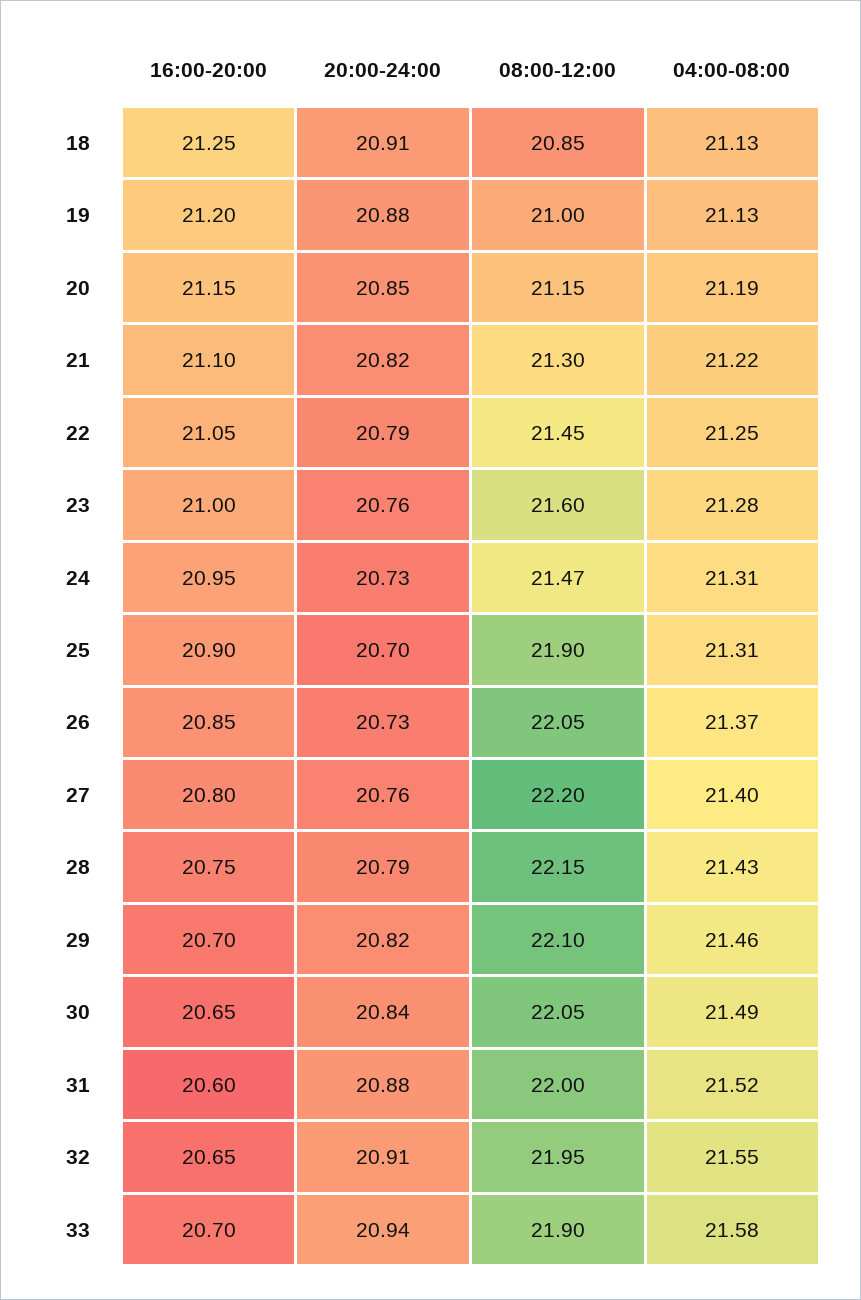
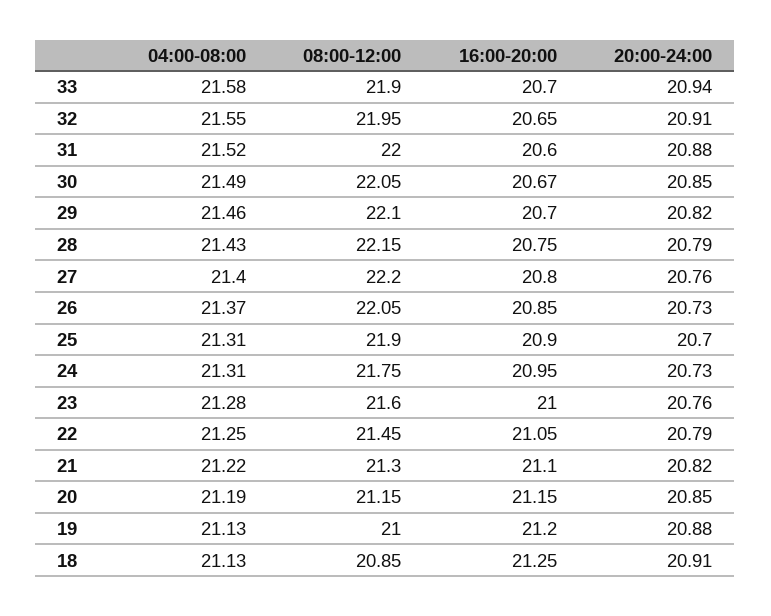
  {
    "16:00-20:00": {
      "18": 21.25,
      "19": 21.2,
      "20": 21.15,
      "21": 21.1,
      "22": 21.05,
      "23": 21,
      "24": 20.95,
      "25": 20.9,
      "26": 20.85,
      "27": 20.8,
      "28": 20.75,
      "29": 20.7,
-     "30": 20.65,
+     "30": 20.67,
      "31": 20.6,
      "32": 20.65,
      "33": 20.7
    },
    "20:00-24:00": {
      "18": 20.91,
      "19": 20.88,
      "20": 20.85,
      "21": 20.82,
      "22": 20.79,
      "23": 20.76,
      "24": 20.73,
      "25": 20.7,
      "26": 20.73,
      "27": 20.76,
      "28": 20.79,
      "29": 20.82,
-     "30": 20.84,
+     "30": 20.85,
      "31": 20.88,
      "32": 20.91,
      "33": 20.94
    },
    "08:00-12:00": {
      "18": 20.85,
      "19": 21,
      "20": 21.15,
      "21": 21.3,
      "22": 21.45,
      "23": 21.6,
-     "24": 21.47,
+     "24": 21.75,
      "25": 21.9,
      "26": 22.05,
      "27": 22.2,
      "28": 22.15,
      "29": 22.1,
      "30": 22.05,
      "31": 22,
      "32": 21.95,
      "33": 21.9
    },
    "04:00-08:00": {
      "18": 21.13,
      "19": 21.13,
      "20": 21.19,
      "21": 21.22,
      "22": 21.25,
      "23": 21.28,
      "24": 21.31,
      "25": 21.31,
      "26": 21.37,
      "27": 21.4,
      "28": 21.43,
      "29": 21.46,
      "30": 21.49,
      "31": 21.52,
      "32": 21.55,
      "33": 21.58
    }
  }

